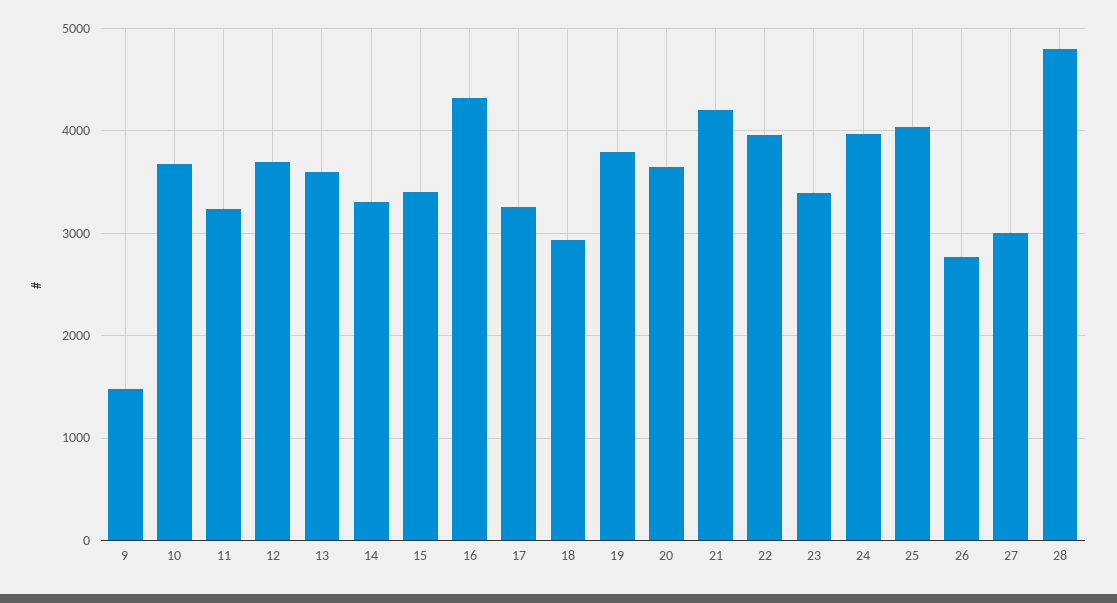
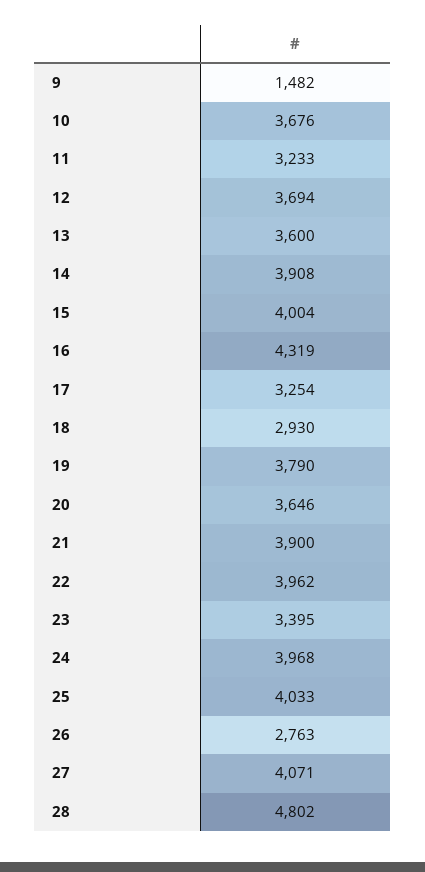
  {
    "9": 1482,
    "10": 3676,
    "11": 3233,
    "12": 3694,
    "13": 3600,
-   "14": 3300,
+   "14": 3908,
-   "15": 3400,
+   "15": 4004,
    "16": 4319,
    "17": 3254,
    "18": 2930,
    "19": 3790,
    "20": 3646,
-   "21": 4200,
+   "21": 3900,
    "22": 3962,
    "23": 3395,
    "24": 3968,
    "25": 4033,
    "26": 2763,
-   "27": 3000,
+   "27": 4071,
    "28": 4802
  }

